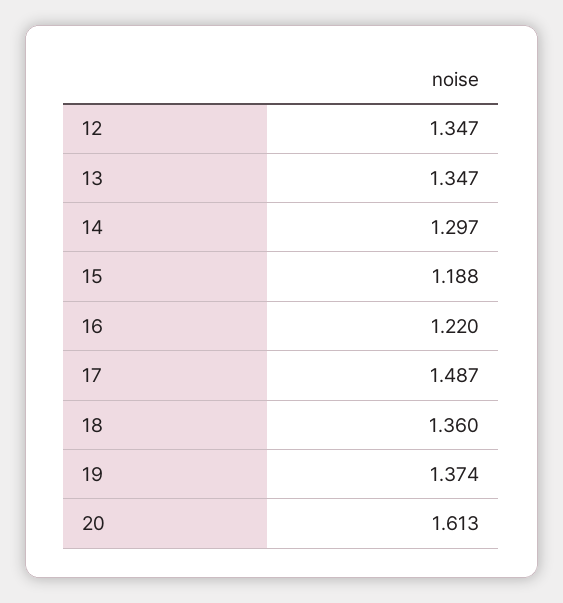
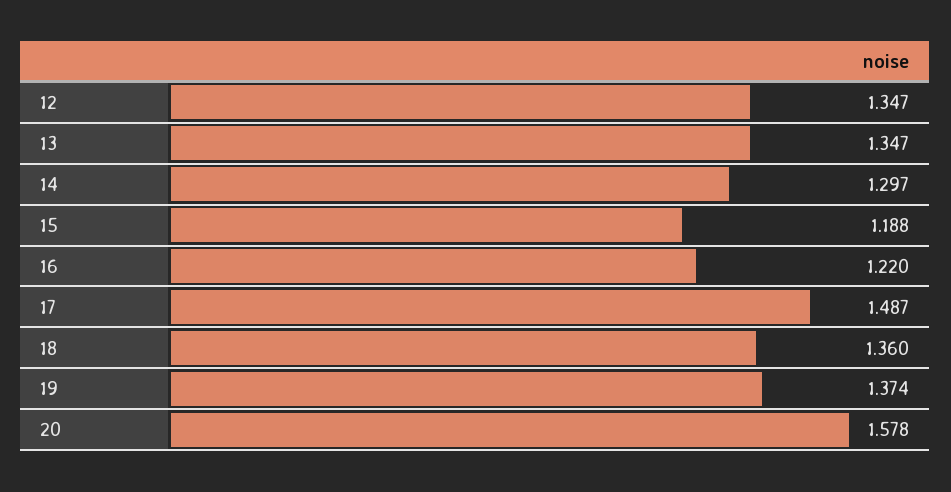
  {
    "12": 1.347,
    "13": 1.347,
    "14": 1.297,
    "15": 1.188,
    "16": 1.22,
    "17": 1.487,
    "18": 1.36,
    "19": 1.374,
-   "20": 1.613
+   "20": 1.578
  }

